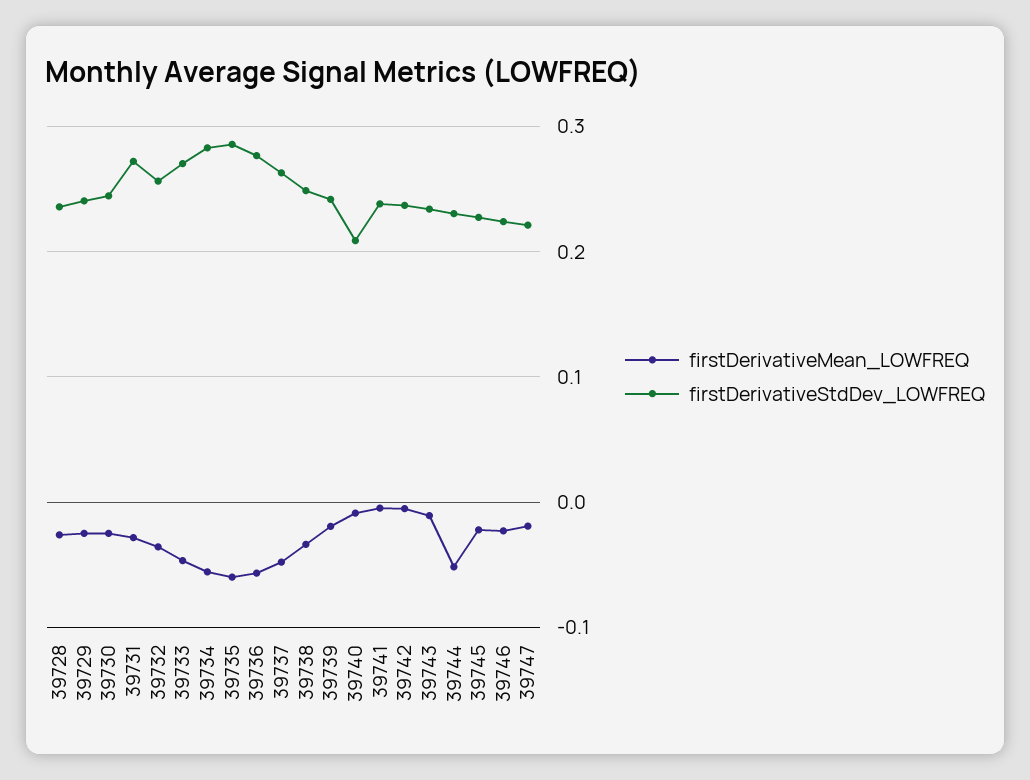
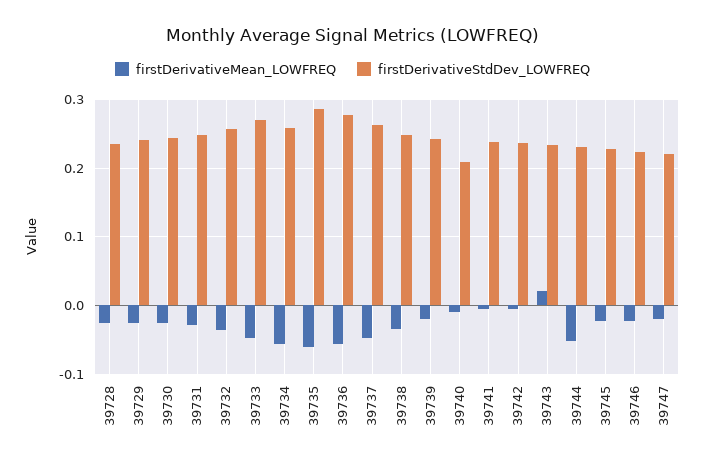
  {
    "firstDerivativeMean_LOWFREQ": {
      "39728": -0.03,
      "39729": -0.03,
      "39730": -0.03,
      "39731": -0.03,
      "39732": -0.04,
      "39733": -0.05,
      "39734": -0.06,
      "39735": -0.06,
      "39736": -0.06,
      "39737": -0.05,
      "39738": -0.03,
      "39739": -0.02,
      "39740": -0.01,
      "39741": 0,
      "39742": -0.01,
-     "39743": -0.01,
+     "39743": 0.02,
      "39744": -0.05,
      "39745": -0.02,
      "39746": -0.02,
      "39747": -0.02
    },
    "firstDerivativeStdDev_LOWFREQ": {
      "39728": 0.24,
      "39729": 0.24,
      "39730": 0.24,
-     "39731": 0.27,
+     "39731": 0.25,
      "39732": 0.26,
      "39733": 0.27,
-     "39734": 0.28,
+     "39734": 0.26,
      "39735": 0.29,
      "39736": 0.28,
      "39737": 0.26,
      "39738": 0.25,
      "39739": 0.24,
      "39740": 0.21,
      "39741": 0.24,
      "39742": 0.24,
      "39743": 0.23,
      "39744": 0.23,
      "39745": 0.23,
      "39746": 0.22,
      "39747": 0.22
    }
  }

